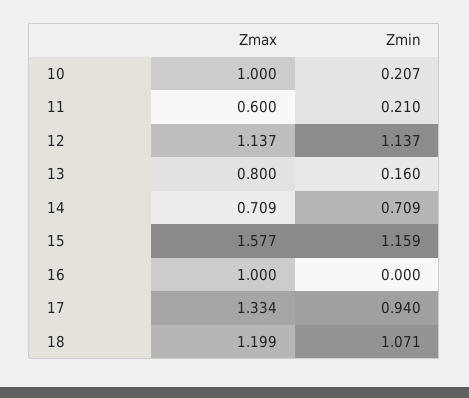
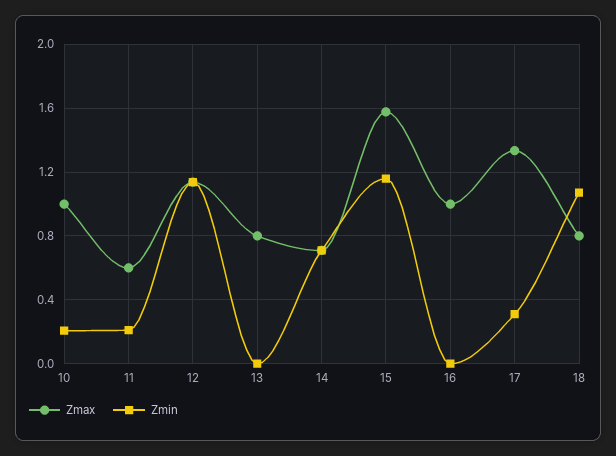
  {
    "Zmax": {
      "10": 1,
      "11": 0.6,
      "12": 1.137,
      "13": 0.8,
      "14": 0.709,
      "15": 1.577,
      "16": 1,
      "17": 1.334,
-     "18": 1.199
+     "18": 0.8
    },
    "Zmin": {
      "10": 0.207,
      "11": 0.21,
      "12": 1.137,
-     "13": 0.16,
+     "13": 0,
      "14": 0.709,
      "15": 1.159,
      "16": 0,
-     "17": 0.94,
+     "17": 0.3,
      "18": 1.071
    }
  }

